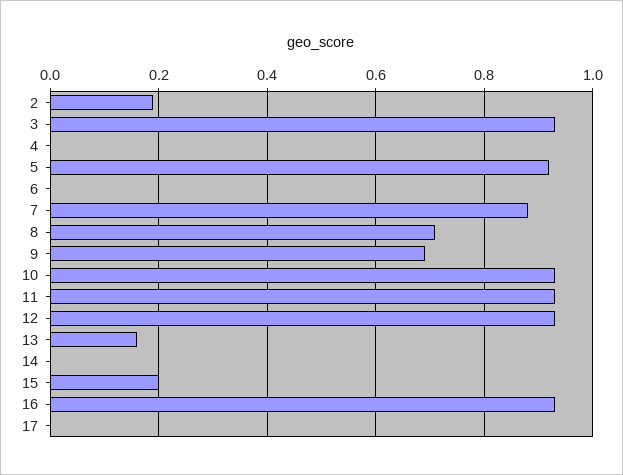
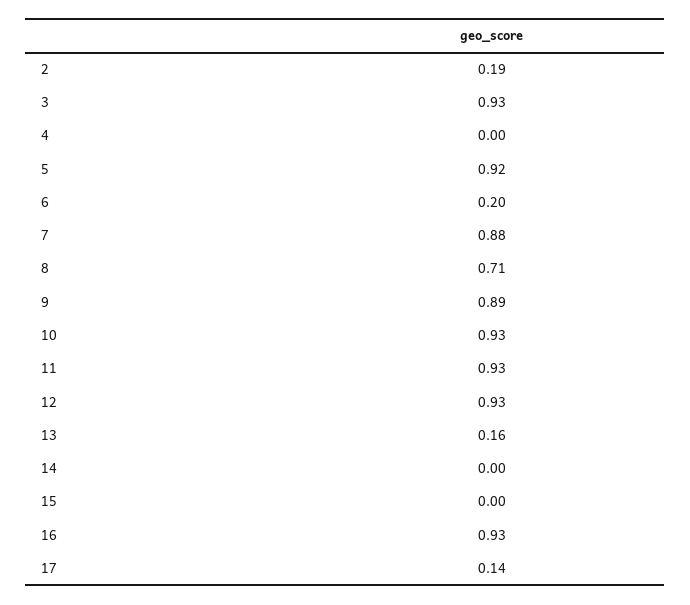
  {
    "2": 0.19,
    "3": 0.93,
    "4": 0,
    "5": 0.92,
-   "6": 0,
+   "6": 0.2,
    "7": 0.88,
    "8": 0.71,
-   "9": 0.7,
+   "9": 0.89,
    "10": 0.93,
    "11": 0.93,
    "12": 0.93,
    "13": 0.16,
    "14": 0,
-   "15": 0.2,
+   "15": 0,
    "16": 0.93,
-   "17": 0
+   "17": 0.14
  }

